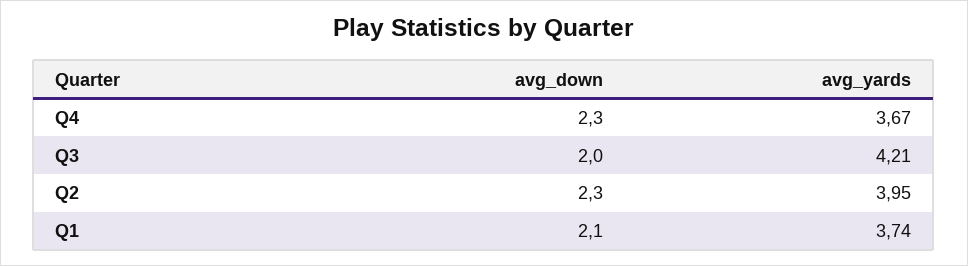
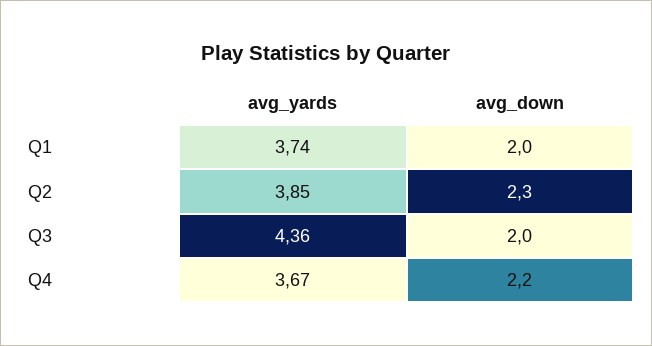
  {
    "avg_down": {
-     "Q4": 2.3,
+     "Q4": 2.2,
      "Q3": 2,
      "Q2": 2.3,
-     "Q1": 2.1
+     "Q1": 2
    },
    "avg_yards": {
      "Q4": 3.67,
-     "Q3": 4.21,
+     "Q3": 4.36,
-     "Q2": 3.95,
+     "Q2": 3.85,
      "Q1": 3.74
    }
  }

